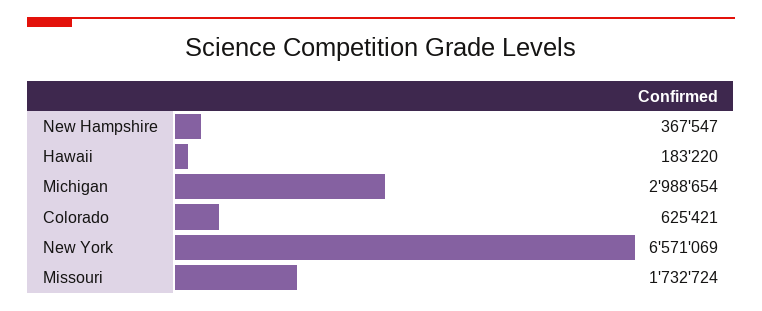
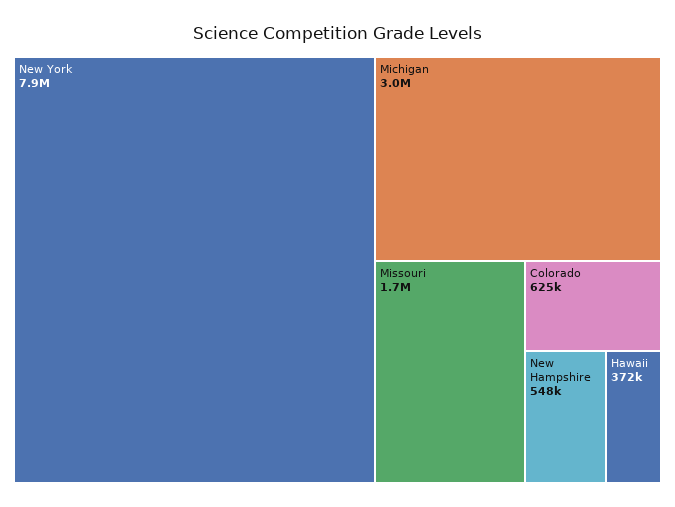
  {
-   "New Hampshire": 367547,
+   "New Hampshire": 548000,
-   "Hawaii": 183220,
+   "Hawaii": 372000,
    "Michigan": 2988654,
    "Colorado": 625421,
-   "New York": 6571069,
+   "New York": 7900000,
    "Missouri": 1732724
  }

